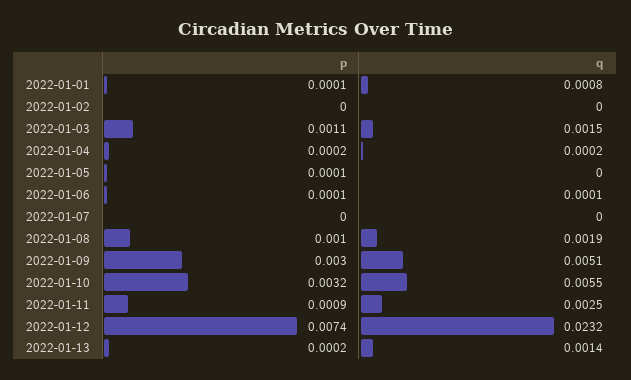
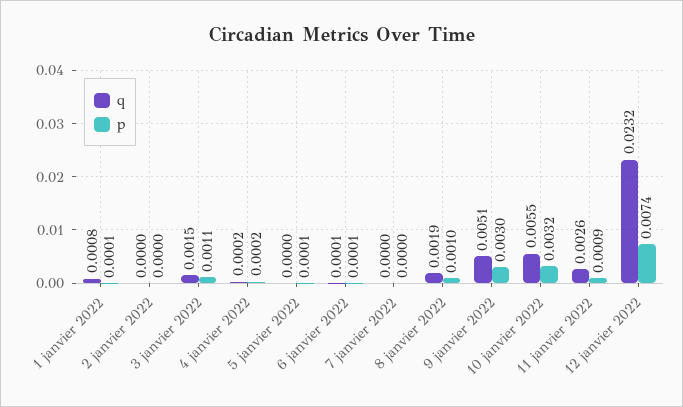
  {
    "p": {
      "2022-01-01": 0.0001,
      "2022-01-02": 0,
      "2022-01-03": 0.0011,
      "2022-01-04": 0.0002,
      "2022-01-05": 0.0001,
      "2022-01-06": 0.0001,
      "2022-01-07": 0,
      "2022-01-08": 0.001,
      "2022-01-09": 0.003,
      "2022-01-10": 0.0032,
      "2022-01-11": 0.0009,
-     "2022-01-12": 0.0074,
+     "2022-01-12": 0.0074
-     "2022-01-13": 0.0002
    },
    "q": {
      "2022-01-01": 0.0008,
      "2022-01-02": 0,
      "2022-01-03": 0.0015,
      "2022-01-04": 0.0002,
      "2022-01-05": 0,
      "2022-01-06": 0.0001,
      "2022-01-07": 0,
      "2022-01-08": 0.0019,
      "2022-01-09": 0.0051,
      "2022-01-10": 0.0055,
-     "2022-01-11": 0.0025,
+     "2022-01-11": 0.0026,
-     "2022-01-12": 0.0232,
+     "2022-01-12": 0.0232
-     "2022-01-13": 0.0014
    }
  }

